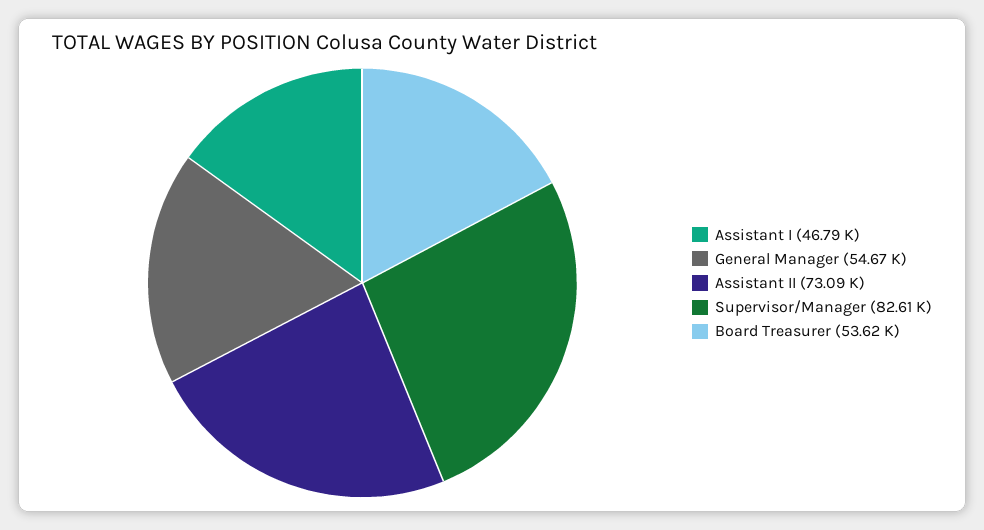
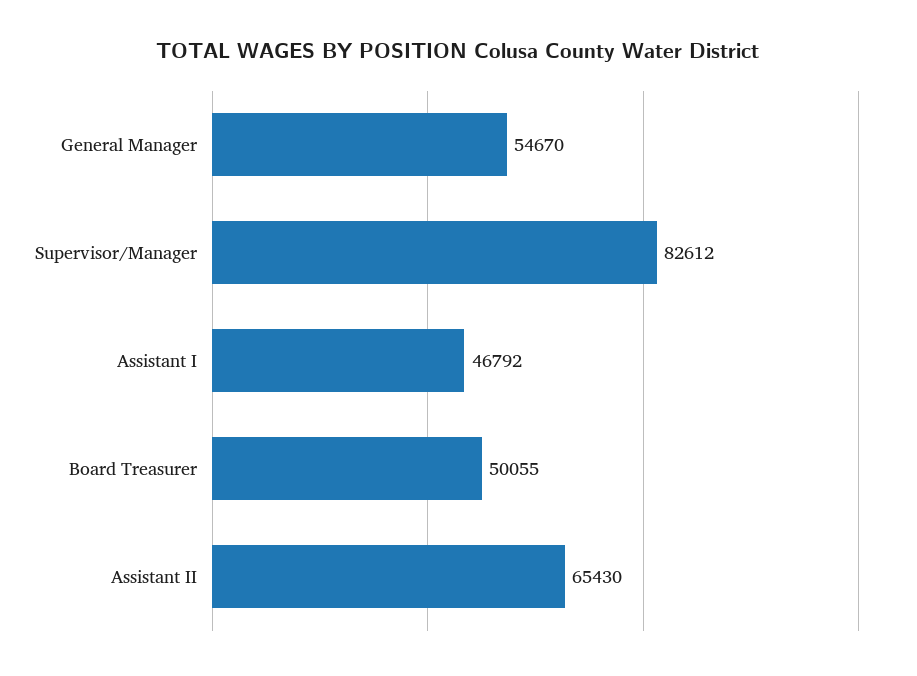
  {
    "Assistant I": 46792,
    "General Manager": 54670,
-   "Assistant II": 73090,
+   "Assistant II": 65430,
    "Supervisor/Manager": 82612,
-   "Board Treasurer": 53620
+   "Board Treasurer": 50055
  }

